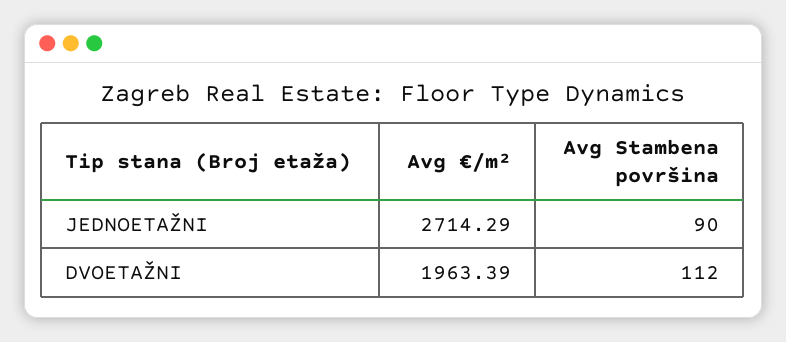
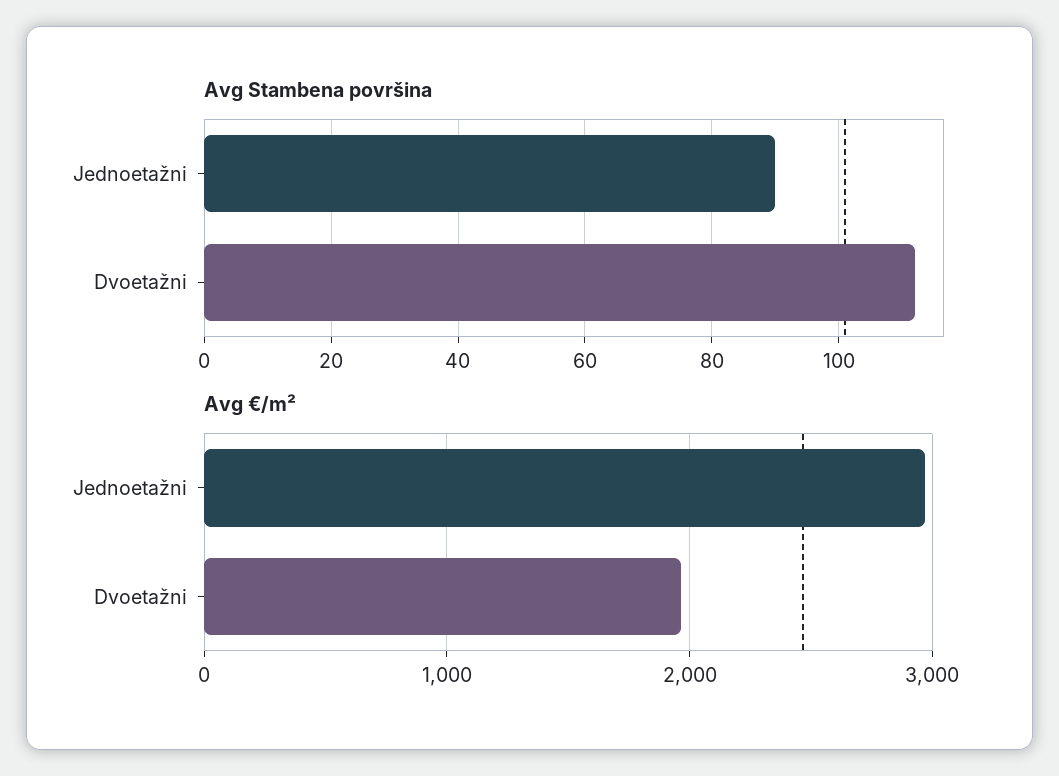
  {
    "Avg €/m²": {
-     "JEDNOETAŽNI": 2714.29,
+     "JEDNOETAŽNI": 3000,
      "DVOETAŽNI": 1963.39
    },
    "Avg Stambena površina": {
      "JEDNOETAŽNI": 90,
      "DVOETAŽNI": 112
    }
  }

